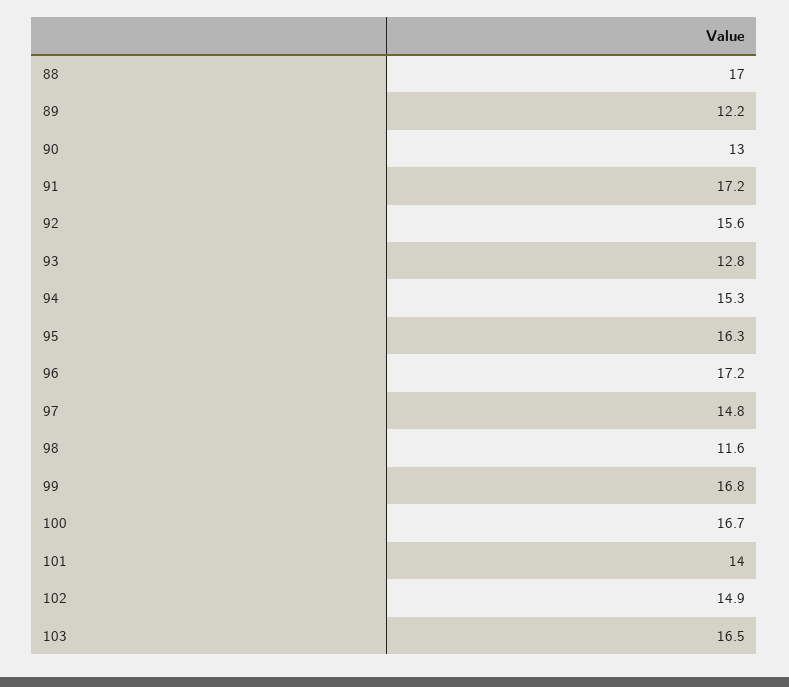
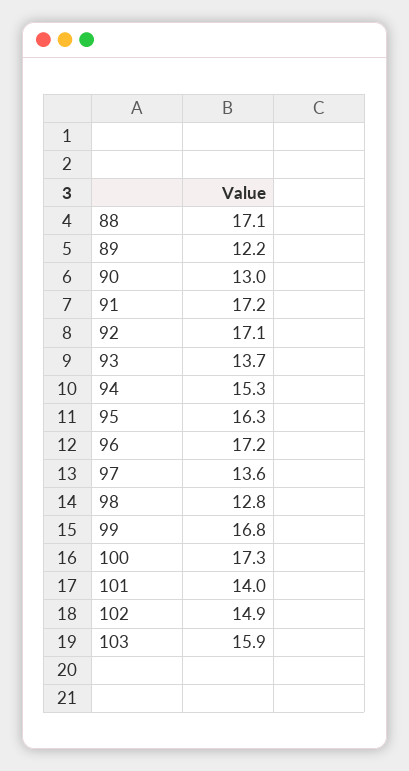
  {
-   "88": 17,
+   "88": 17.1,
    "89": 12.2,
    "90": 13,
    "91": 17.2,
-   "92": 15.6,
+   "92": 17.1,
-   "93": 12.8,
+   "93": 13.7,
    "94": 15.3,
    "95": 16.3,
    "96": 17.2,
-   "97": 14.8,
+   "97": 13.6,
-   "98": 11.6,
+   "98": 12.8,
    "99": 16.8,
-   "100": 16.7,
+   "100": 17.3,
    "101": 14,
    "102": 14.9,
-   "103": 16.5
+   "103": 15.9
  }

